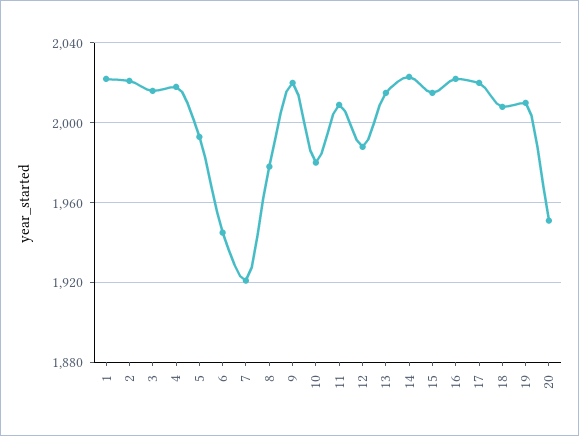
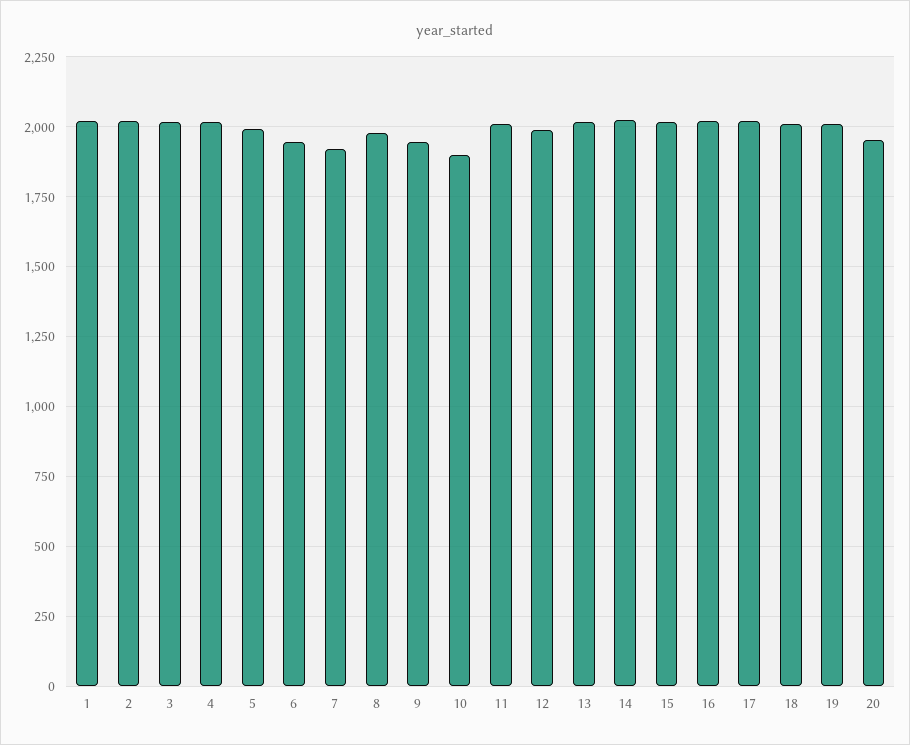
  {
    "1": 2020,
    "2": 2020,
    "3": 2015,
    "4": 2020,
    "5": 1995,
    "6": 1945,
    "7": 1920,
    "8": 1980,
-   "9": 2020,
+   "9": 1950,
-   "10": 1980,
+   "10": 1900,
    "11": 2010,
    "12": 1990,
    "13": 2015,
    "14": 2025,
    "15": 2015,
    "16": 2020,
    "17": 2020,
    "18": 2010,
    "19": 2010,
    "20": 1950
  }

